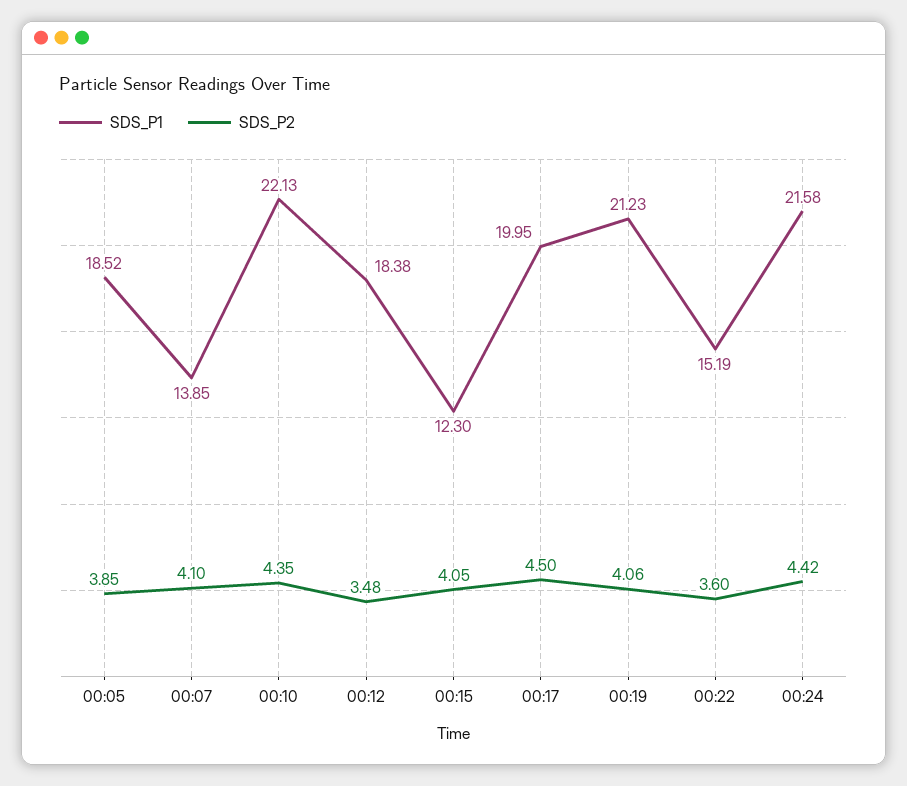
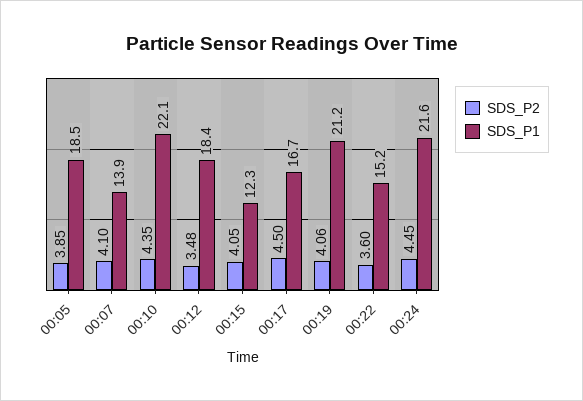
  {
    "SDS_P1": {
      "00:05": 18.52,
      "00:07": 13.85,
      "00:10": 22.13,
      "00:12": 18.38,
      "00:15": 12.3,
-     "00:17": 19.95,
+     "00:17": 16.7,
      "00:19": 21.23,
      "00:22": 15.19,
      "00:24": 21.58
    },
    "SDS_P2": {
      "00:05": 3.85,
      "00:07": 4.1,
      "00:10": 4.35,
      "00:12": 3.48,
      "00:15": 4.05,
      "00:17": 4.5,
      "00:19": 4.06,
      "00:22": 3.6,
-     "00:24": 4.42
+     "00:24": 4.45
    }
  }

